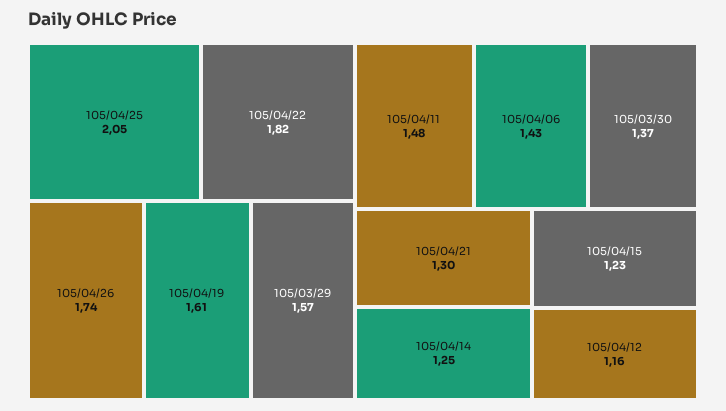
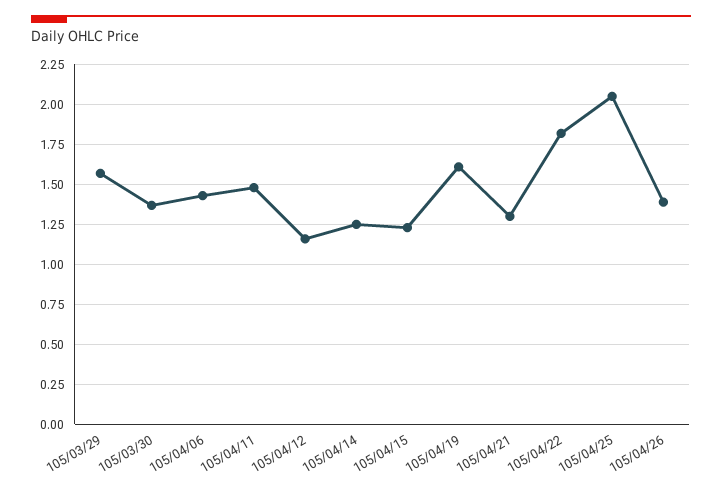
  {
    "105/04/25": 2.05,
    "105/04/22": 1.82,
-   "105/04/26": 1.74,
+   "105/04/26": 1.4,
    "105/04/19": 1.61,
    "105/03/29": 1.57,
    "105/04/11": 1.48,
    "105/04/06": 1.43,
    "105/03/30": 1.37,
    "105/04/21": 1.3,
    "105/04/14": 1.25,
    "105/04/15": 1.23,
    "105/04/12": 1.16
  }

